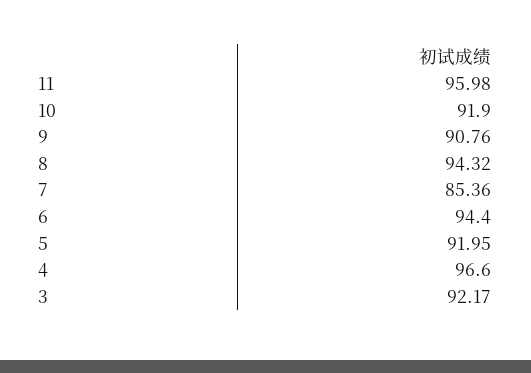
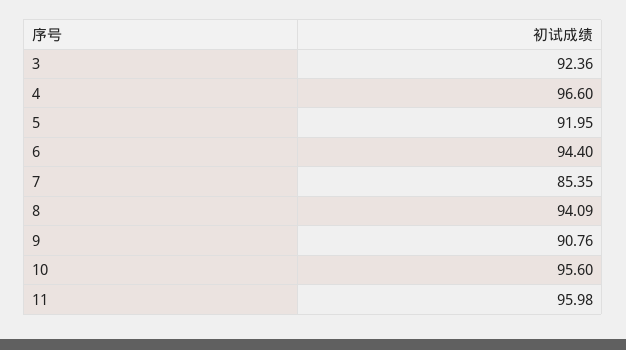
  {
    "11": 95.98,
-   "10": 91.9,
+   "10": 95.6,
    "9": 90.76,
-   "8": 94.32,
+   "8": 94.09,
-   "7": 85.36,
+   "7": 85.35,
    "6": 94.4,
    "5": 91.95,
    "4": 96.6,
-   "3": 92.17
+   "3": 92.36
  }

